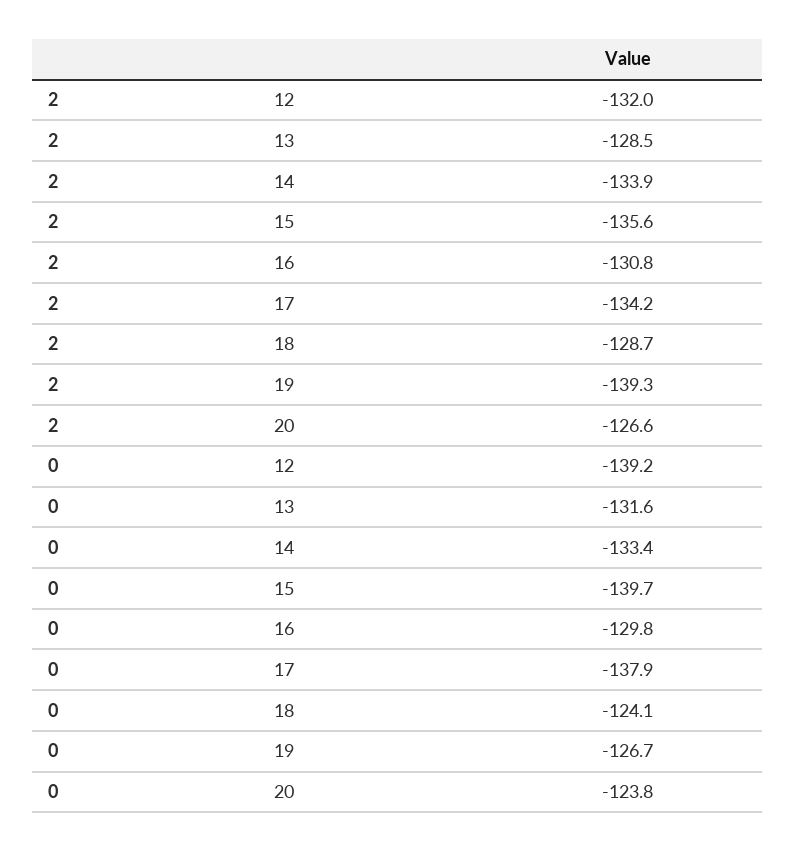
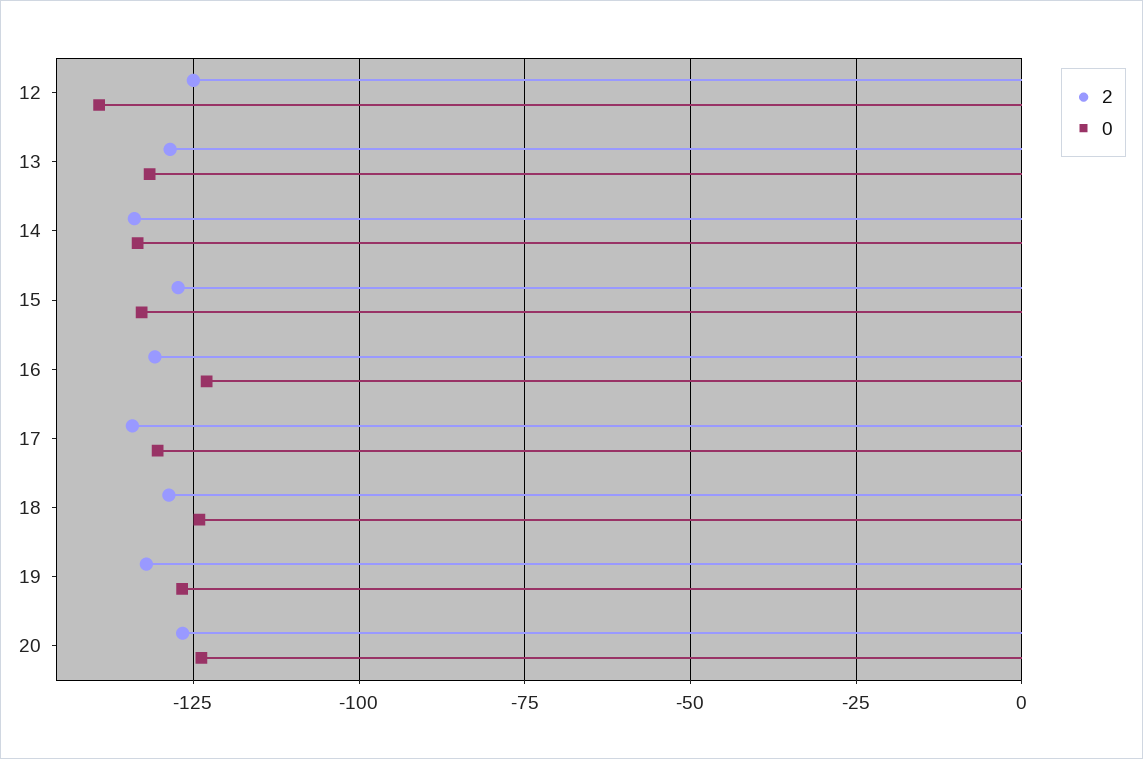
  {
    "2": {
-     "12": -132,
+     "12": -125,
      "13": -128.5,
      "14": -133.9,
-     "15": -135.6,
+     "15": -127.5,
      "16": -130.8,
      "17": -134.2,
      "18": -128.7,
-     "19": -139.3,
+     "19": -132.5,
      "20": -126.6
    },
    "0": {
      "12": -139.2,
      "13": -131.6,
      "14": -133.4,
-     "15": -139.7,
+     "15": -132.5,
-     "16": -129.8,
+     "16": -122.5,
-     "17": -137.9,
+     "17": -130,
      "18": -124.1,
      "19": -126.7,
      "20": -123.8
    }
  }

